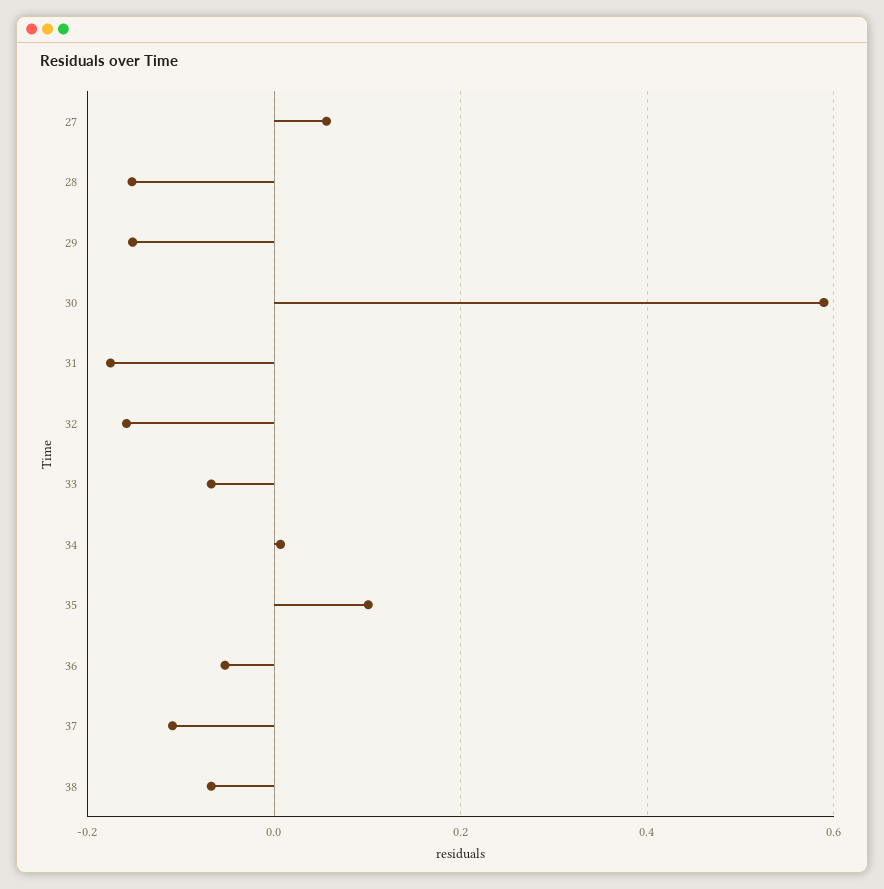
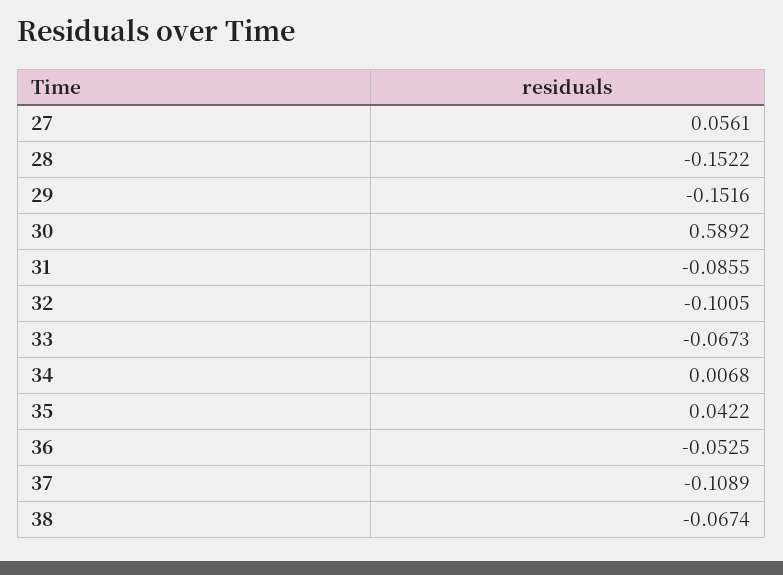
  {
    "27": 0.0561,
    "28": -0.1522,
    "29": -0.1516,
    "30": 0.5892,
-   "31": -0.18,
+   "31": -0.0855,
-   "32": -0.16,
+   "32": -0.1005,
    "33": -0.0673,
    "34": 0.0068,
-   "35": 0.1,
+   "35": 0.0422,
    "36": -0.0525,
    "37": -0.1089,
    "38": -0.0674
  }

